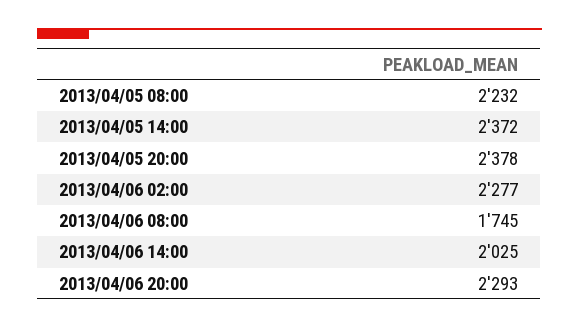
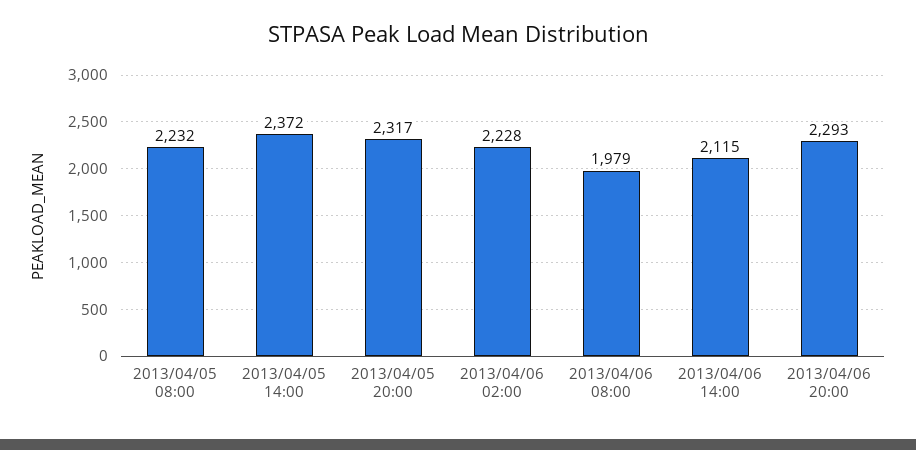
  {
    "2013/04/05 08:00": 2232,
    "2013/04/05 14:00": 2372,
-   "2013/04/05 20:00": 2378,
+   "2013/04/05 20:00": 2317,
-   "2013/04/06 02:00": 2277,
+   "2013/04/06 02:00": 2228,
-   "2013/04/06 08:00": 1745,
+   "2013/04/06 08:00": 1979,
-   "2013/04/06 14:00": 2025,
+   "2013/04/06 14:00": 2115,
    "2013/04/06 20:00": 2293
  }

